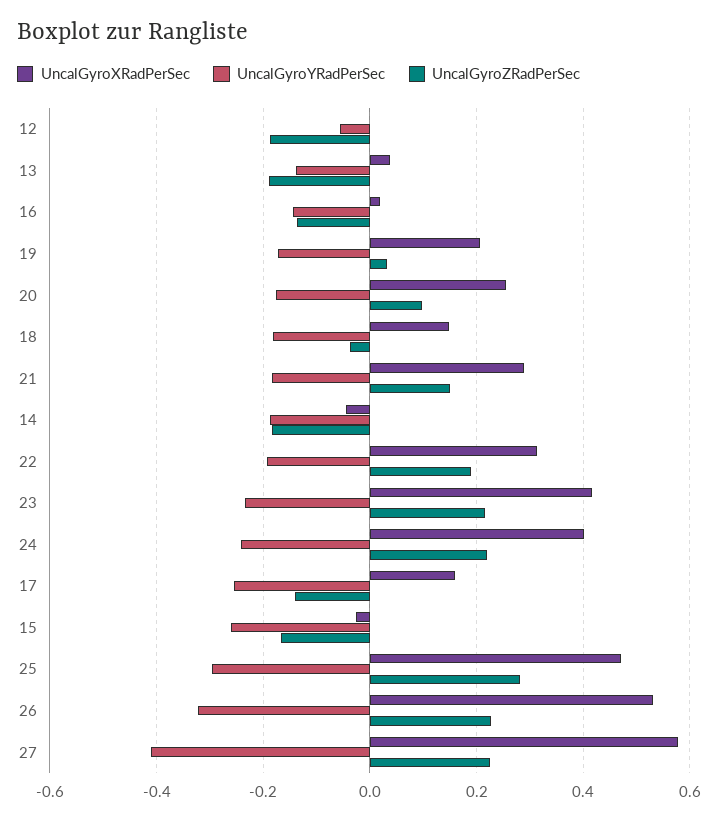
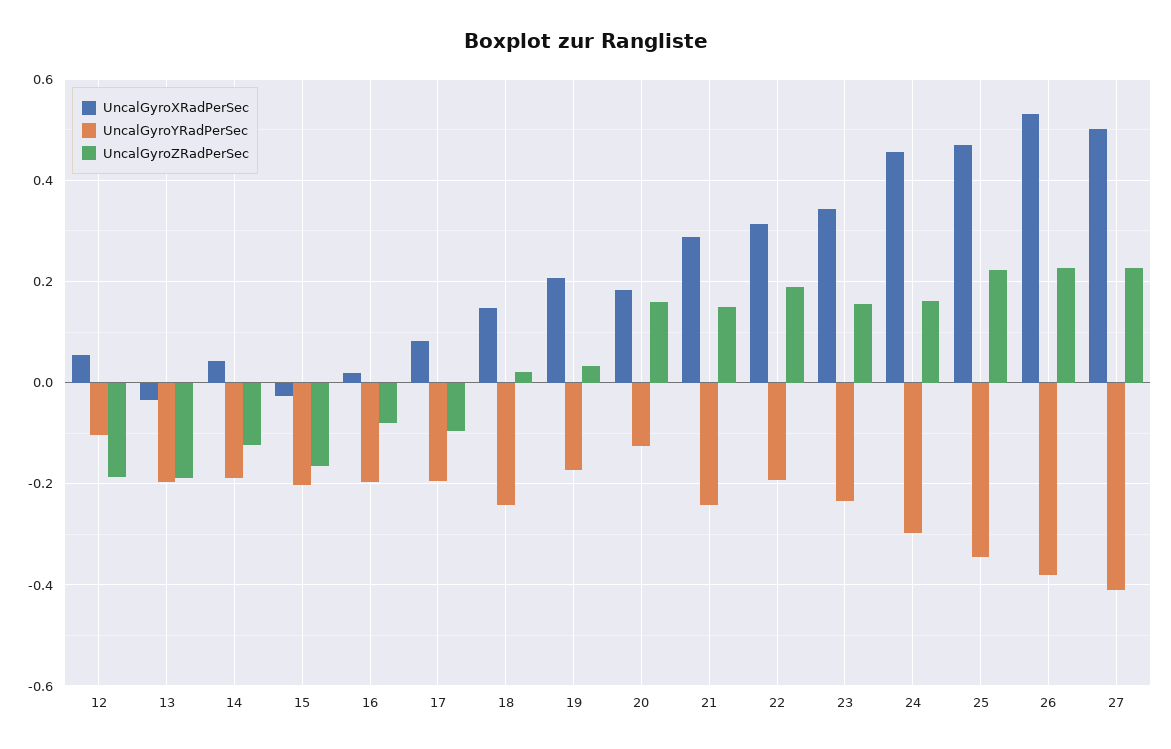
  {
    "UncalGyroXRadPerSec": {
-     "12": 0,
+     "12": 0.06,
-     "13": 0.04,
+     "13": -0.04,
      "16": 0.02,
      "19": 0.2,
-     "20": 0.26,
+     "20": 0.18,
      "18": 0.14,
      "21": 0.28,
-     "14": -0.04,
+     "14": 0.04,
      "22": 0.32,
-     "23": 0.42,
+     "23": 0.34,
-     "24": 0.4,
+     "24": 0.46,
-     "17": 0.16,
+     "17": 0.08,
      "15": -0.02,
      "25": 0.48,
      "26": 0.54,
-     "27": 0.58
+     "27": 0.5
    },
    "UncalGyroYRadPerSec": {
-     "12": -0.06,
+     "12": -0.1,
-     "13": -0.14,
+     "13": -0.2,
-     "16": -0.14,
+     "16": -0.2,
      "19": -0.18,
-     "20": -0.18,
+     "20": -0.12,
-     "18": -0.18,
+     "18": -0.24,
-     "21": -0.18,
+     "21": -0.24,
      "14": -0.18,
      "22": -0.2,
      "23": -0.24,
-     "24": -0.24,
+     "24": -0.3,
-     "17": -0.26,
+     "17": -0.2,
-     "15": -0.26,
+     "15": -0.2,
-     "25": -0.3,
+     "25": -0.34,
-     "26": -0.32,
+     "26": -0.38,
      "27": -0.42
    },
    "UncalGyroZRadPerSec": {
      "12": -0.18,
      "13": -0.18,
-     "16": -0.14,
+     "16": -0.08,
      "19": 0.04,
-     "20": 0.1,
+     "20": 0.16,
-     "18": -0.04,
+     "18": 0.02,
      "21": 0.16,
-     "14": -0.18,
+     "14": -0.12,
      "22": 0.2,
-     "23": 0.22,
+     "23": 0.16,
-     "24": 0.22,
+     "24": 0.16,
-     "17": -0.14,
+     "17": -0.1,
      "15": -0.16,
-     "25": 0.28,
+     "25": 0.22,
      "26": 0.22,
      "27": 0.22
    }
  }

